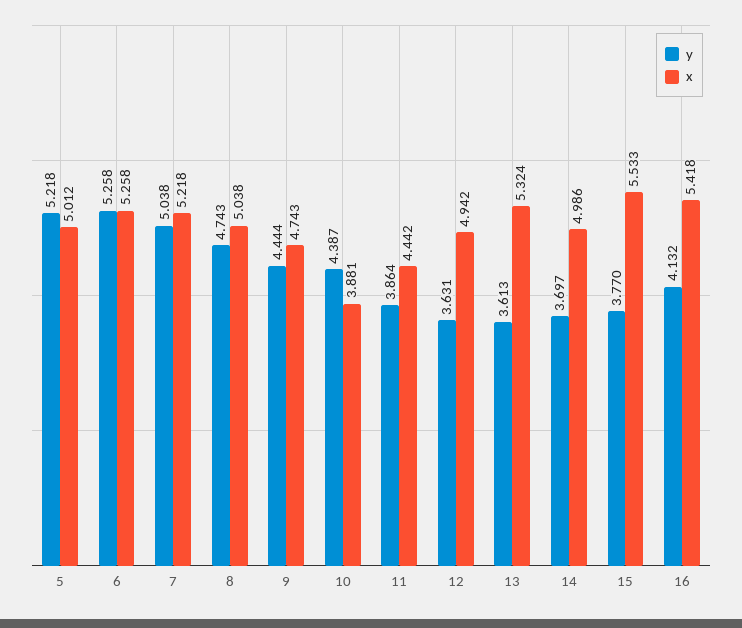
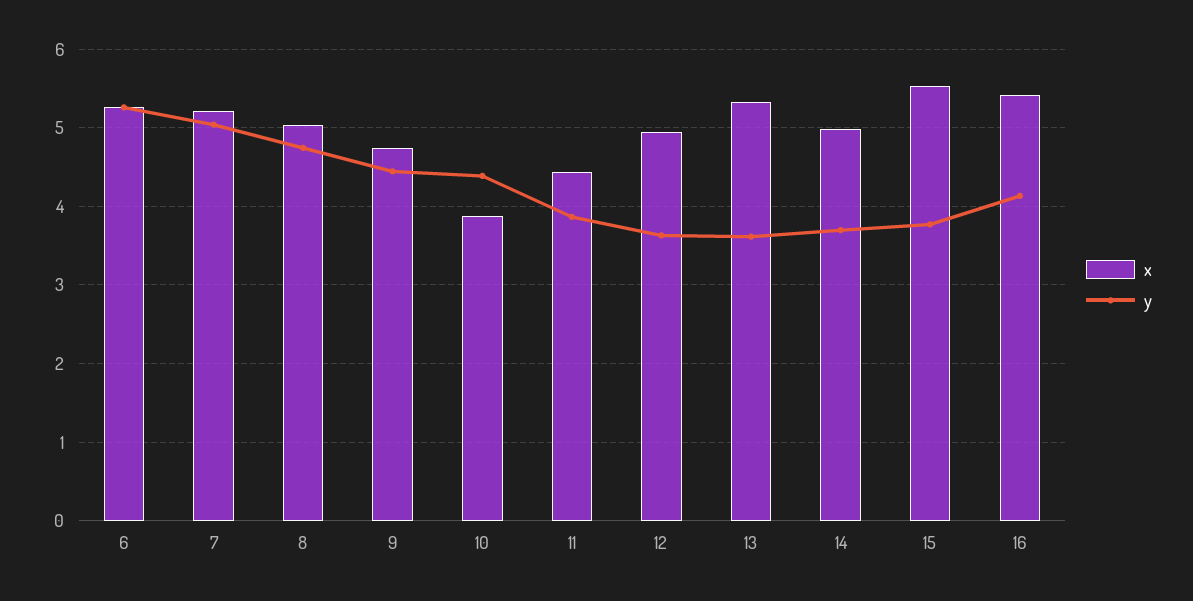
  {
    "y": {
-     "5": 5.218,
      "6": 5.258,
      "7": 5.038,
      "8": 4.743,
      "9": 4.444,
      "10": 4.387,
      "11": 3.864,
      "12": 3.631,
      "13": 3.613,
      "14": 3.697,
      "15": 3.77,
      "16": 4.132
    },
    "x": {
-     "5": 5.012,
      "6": 5.258,
      "7": 5.218,
      "8": 5.038,
      "9": 4.743,
      "10": 3.881,
      "11": 4.442,
      "12": 4.942,
      "13": 5.324,
      "14": 4.986,
      "15": 5.533,
      "16": 5.418
    }
  }

